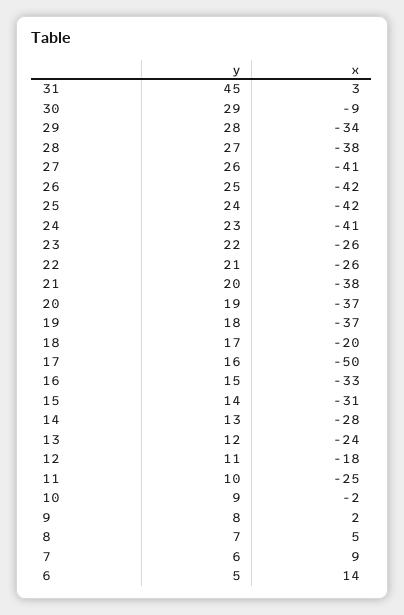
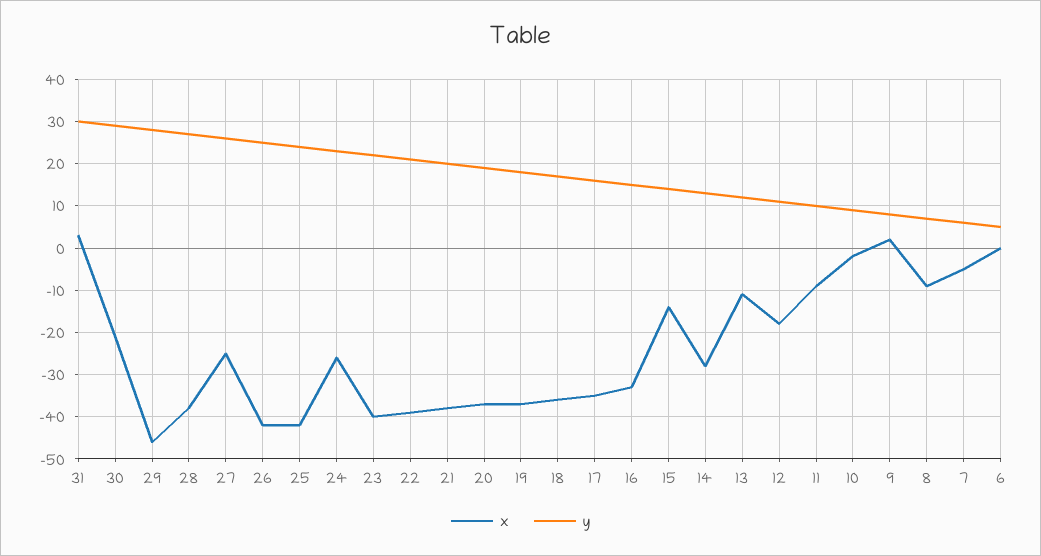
  {
    "y": {
-     "31": 45,
+     "31": 30,
      "30": 29,
      "29": 28,
      "28": 27,
      "27": 26,
      "26": 25,
      "25": 24,
      "24": 23,
      "23": 22,
      "22": 21,
      "21": 20,
      "20": 19,
      "19": 18,
      "18": 17,
      "17": 16,
      "16": 15,
      "15": 14,
      "14": 13,
      "13": 12,
      "12": 11,
      "11": 10,
      "10": 9,
      "9": 8,
      "8": 7,
      "7": 6,
      "6": 5
    },
    "x": {
      "31": 3,
-     "30": -9,
+     "30": -20,
-     "29": -34,
+     "29": -45,
      "28": -38,
-     "27": -41,
+     "27": -25,
      "26": -42,
      "25": -42,
-     "24": -41,
+     "24": -25,
-     "23": -26,
+     "23": -40,
-     "22": -26,
+     "22": -40,
      "21": -38,
      "20": -37,
      "19": -37,
-     "18": -20,
+     "18": -35,
-     "17": -50,
+     "17": -35,
      "16": -33,
-     "15": -31,
+     "15": -15,
      "14": -28,
-     "13": -24,
+     "13": -10,
      "12": -18,
-     "11": -25,
+     "11": -10,
      "10": -2,
      "9": 2,
-     "8": 5,
+     "8": -10,
-     "7": 9,
+     "7": -5,
-     "6": 14
+     "6": 0
    }
  }

